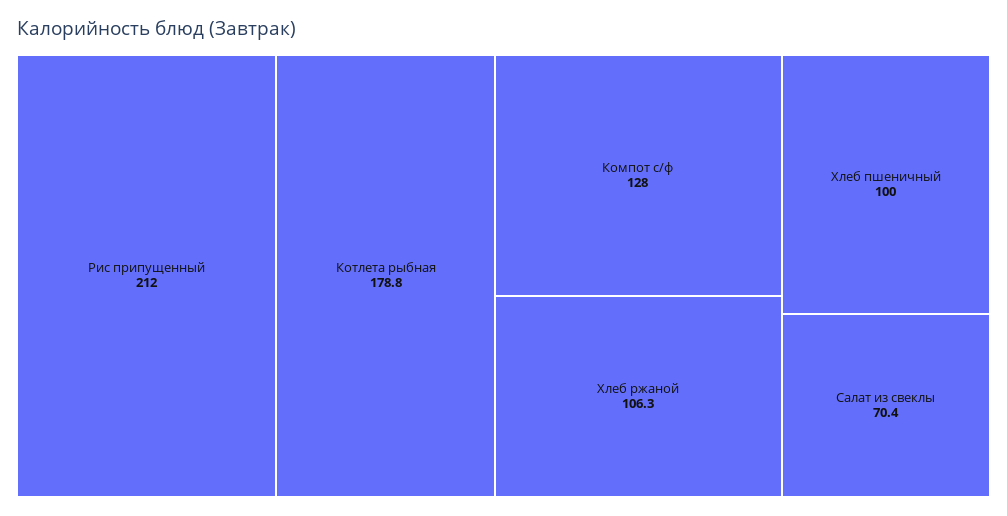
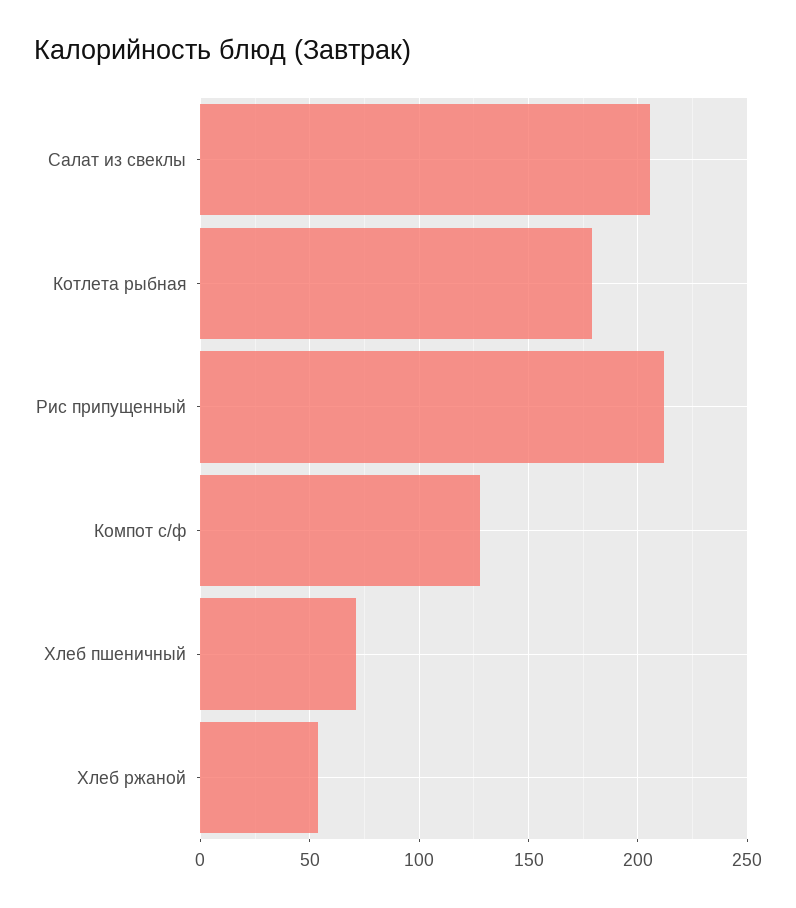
  {
    "Рис припущенный": 212,
    "Котлета рыбная": 178.8,
    "Компот с/ф": 128,
-   "Хлеб ржаной": 106.3,
+   "Хлеб ржаной": 55,
-   "Хлеб пшеничный": 100,
+   "Хлеб пшеничный": 70,
-   "Салат из свеклы": 70.4
+   "Салат из свеклы": 205
  }

